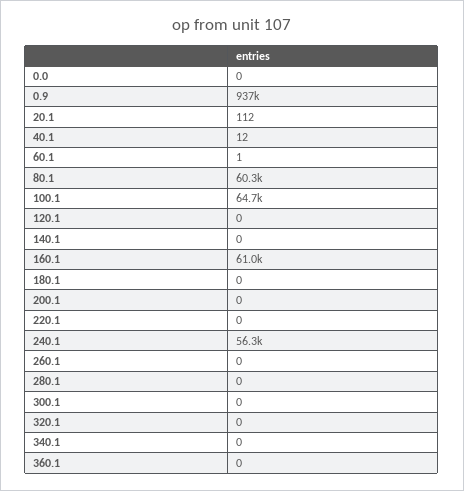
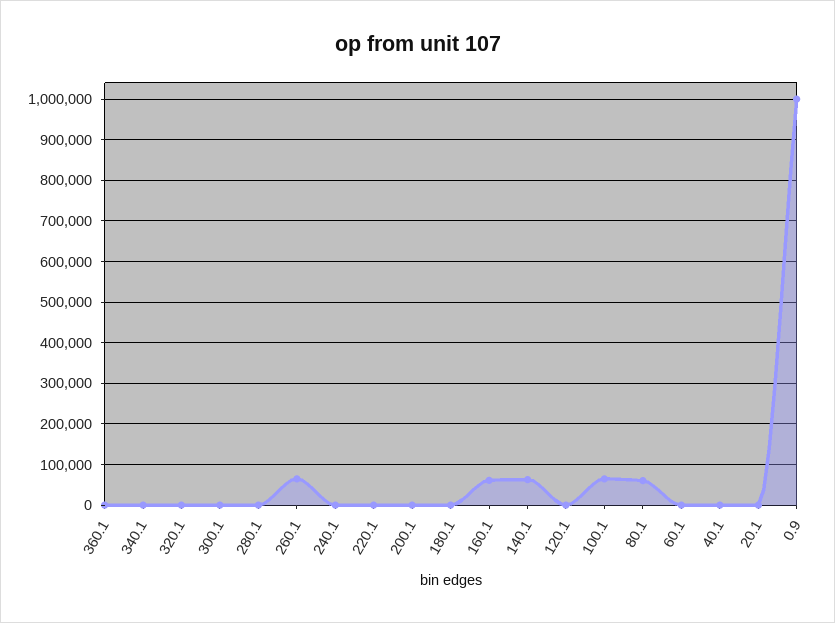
  {
-   "0.0": 0,
-   "0.9": 937000,
+   "0.9": 1000000,
    "20.1": 112,
    "40.1": 12,
    "60.1": 1,
    "80.1": 60300,
    "100.1": 64700,
    "120.1": 0,
-   "140.1": 0,
+   "140.1": 60000,
    "160.1": 61000,
    "180.1": 0,
    "200.1": 0,
    "220.1": 0,
-   "240.1": 56300,
+   "240.1": 0,
-   "260.1": 0,
+   "260.1": 60000,
    "280.1": 0,
    "300.1": 0,
    "320.1": 0,
    "340.1": 0,
    "360.1": 0
  }

